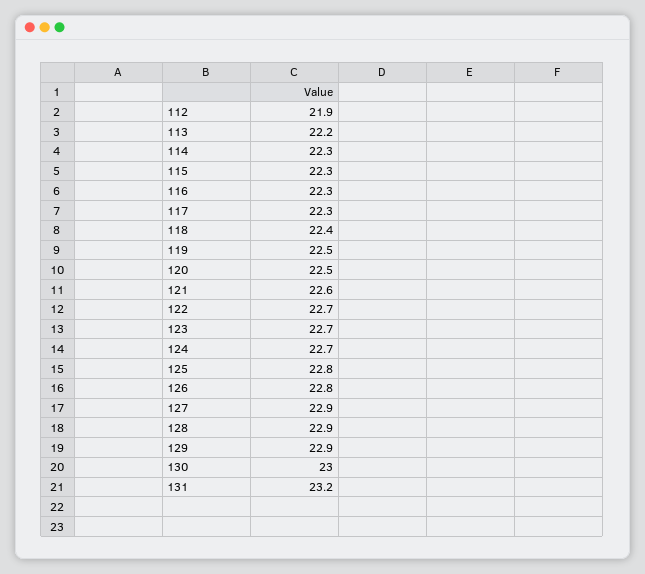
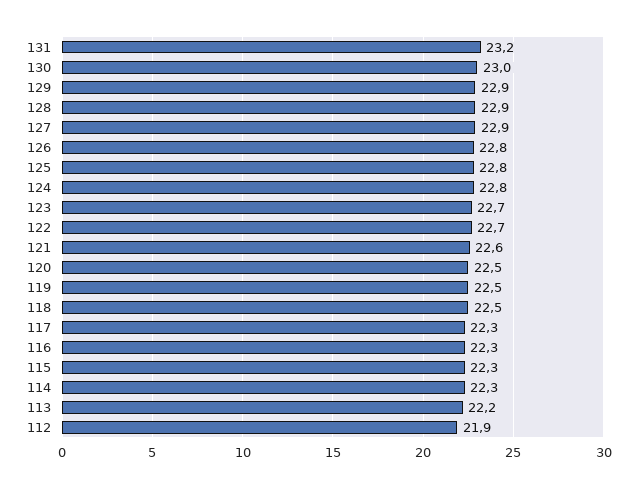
  {
    "112": 21.9,
    "113": 22.2,
    "114": 22.3,
    "115": 22.3,
    "116": 22.3,
    "117": 22.3,
-   "118": 22.4,
+   "118": 22.5,
    "119": 22.5,
    "120": 22.5,
    "121": 22.6,
    "122": 22.7,
    "123": 22.7,
-   "124": 22.7,
+   "124": 22.8,
    "125": 22.8,
    "126": 22.8,
    "127": 22.9,
    "128": 22.9,
    "129": 22.9,
    "130": 23,
    "131": 23.2
  }

